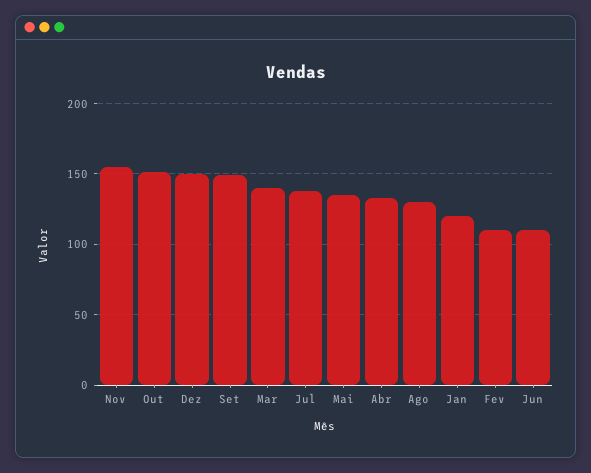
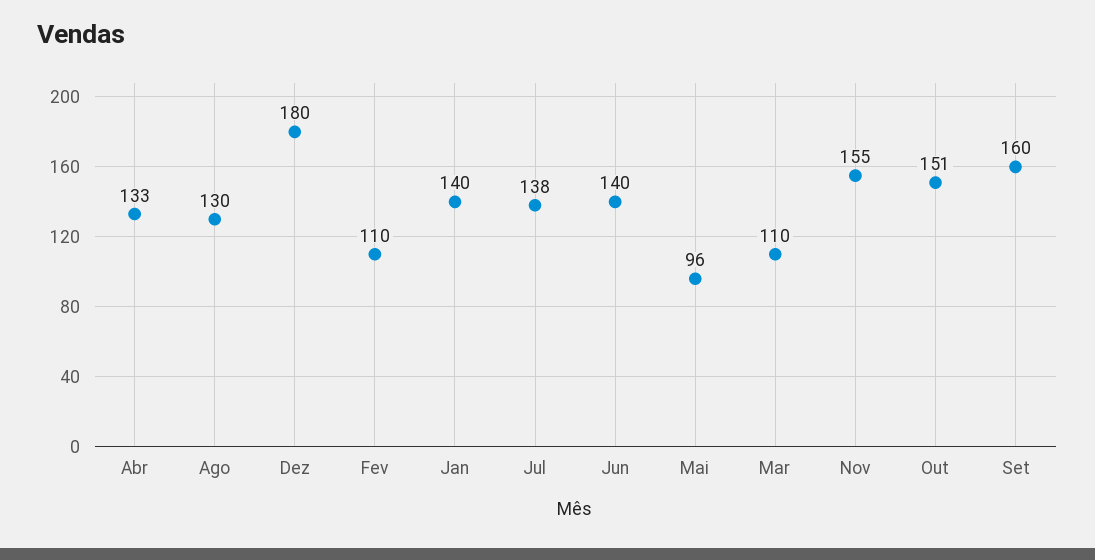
  {
    "Nov": 155,
    "Out": 151,
-   "Dez": 150,
+   "Dez": 180,
-   "Set": 150,
+   "Set": 160,
-   "Mar": 140,
+   "Mar": 110,
    "Jul": 138,
-   "Mai": 135,
+   "Mai": 96,
    "Abr": 133,
    "Ago": 130,
-   "Jan": 120,
+   "Jan": 140,
    "Fev": 110,
-   "Jun": 110
+   "Jun": 140
  }

